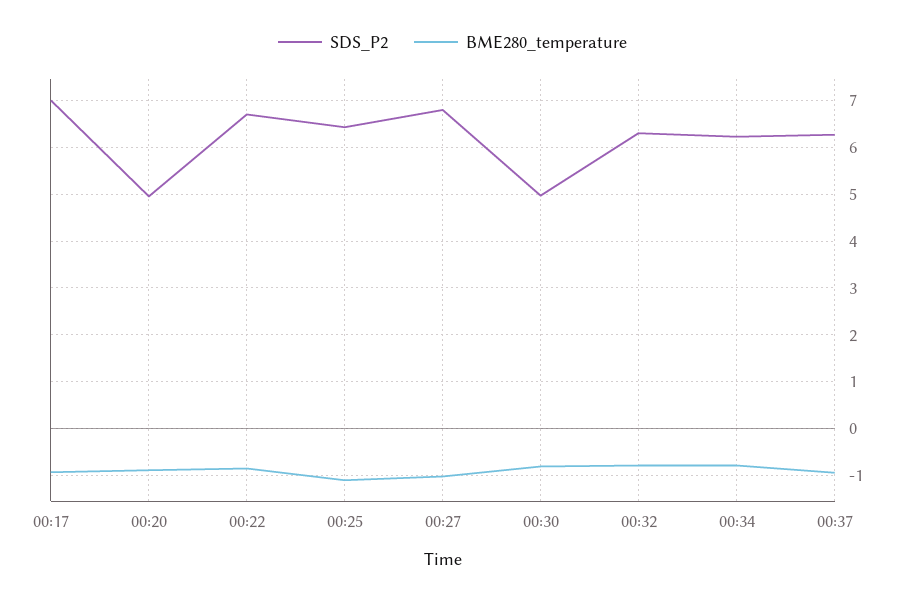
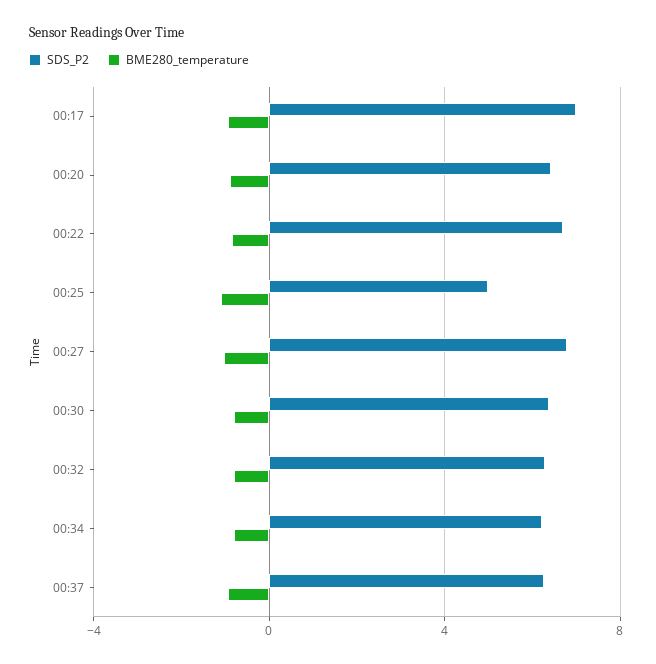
  {
    "SDS_P2": {
      "00:17": 7,
-     "00:20": 5,
+     "00:20": 6.5,
      "00:22": 6.8,
-     "00:25": 6.4,
+     "00:25": 5,
      "00:27": 6.8,
-     "00:30": 5,
+     "00:30": 6.5,
      "00:32": 6.4,
      "00:34": 6.2,
      "00:37": 6.2
    },
    "BME280_temperature": {
      "00:17": -1,
      "00:20": -0.8,
      "00:22": -0.8,
      "00:25": -1.2,
      "00:27": -1,
      "00:30": -0.8,
      "00:32": -0.8,
      "00:34": -0.8,
      "00:37": -1
    }
  }

